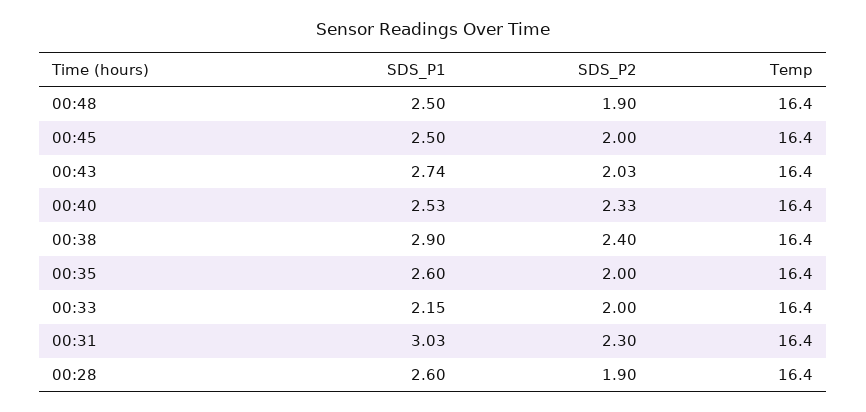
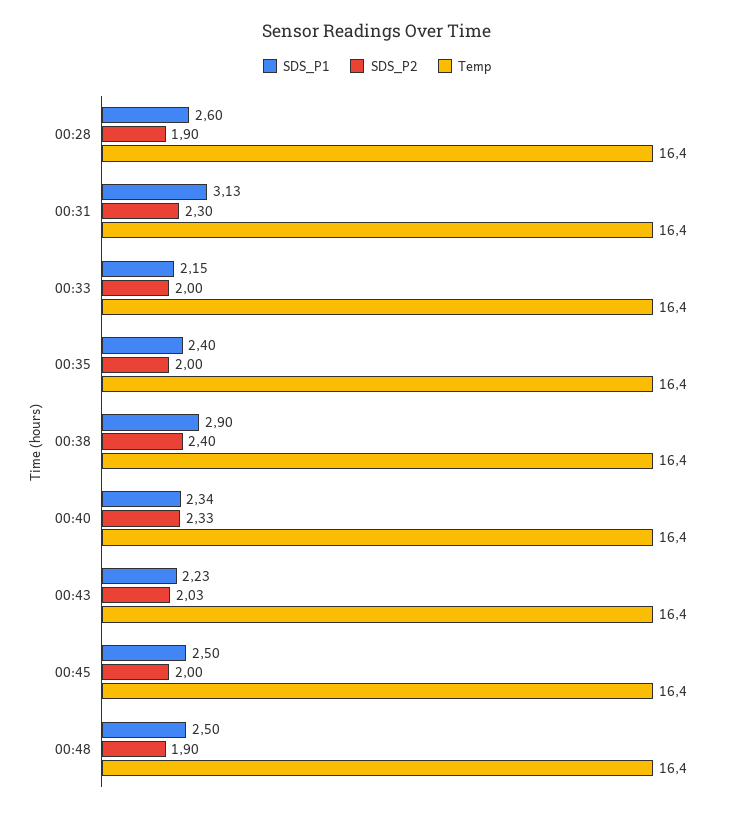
  {
    "SDS_P1": {
      "00:48": 2.5,
      "00:45": 2.5,
-     "00:43": 2.74,
+     "00:43": 2.23,
-     "00:40": 2.53,
+     "00:40": 2.34,
      "00:38": 2.9,
-     "00:35": 2.6,
+     "00:35": 2.4,
      "00:33": 2.15,
-     "00:31": 3.03,
+     "00:31": 3.13,
      "00:28": 2.6
    },
    "SDS_P2": {
      "00:48": 1.9,
      "00:45": 2,
      "00:43": 2.03,
      "00:40": 2.33,
      "00:38": 2.4,
      "00:35": 2,
      "00:33": 2,
      "00:31": 2.3,
      "00:28": 1.9
    },
    "Temp": {
      "00:48": 16.4,
      "00:45": 16.4,
      "00:43": 16.4,
      "00:40": 16.4,
      "00:38": 16.4,
      "00:35": 16.4,
      "00:33": 16.4,
      "00:31": 16.4,
      "00:28": 16.4
    }
  }

